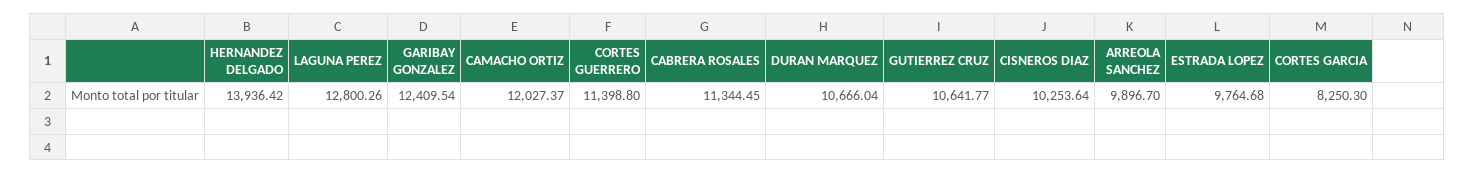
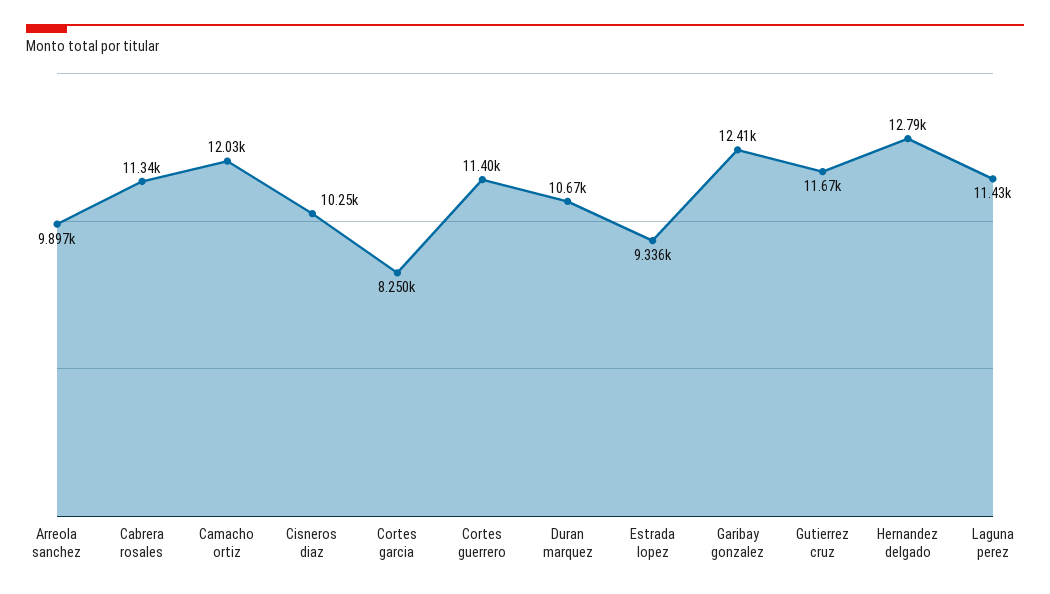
  {
-   "HERNANDEZ DELGADO": 13936.42,
+   "HERNANDEZ DELGADO": 12790,
-   "LAGUNA PEREZ": 12800.26,
+   "LAGUNA PEREZ": 11430,
    "GARIBAY GONZALEZ": 12409.54,
    "CAMACHO ORTIZ": 12027.37,
    "CORTES GUERRERO": 11398.8,
    "CABRERA ROSALES": 11344.45,
    "DURAN MARQUEZ": 10666.04,
-   "GUTIERREZ CRUZ": 10641.77,
+   "GUTIERREZ CRUZ": 11670,
    "CISNEROS DIAZ": 10253.64,
    "ARREOLA SANCHEZ": 9896.7,
-   "ESTRADA LOPEZ": 9764.68,
+   "ESTRADA LOPEZ": 9336,
    "CORTES GARCIA": 8250.3
  }

